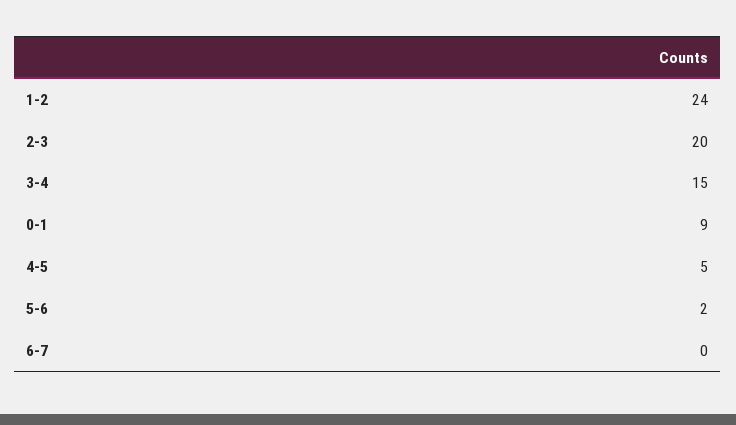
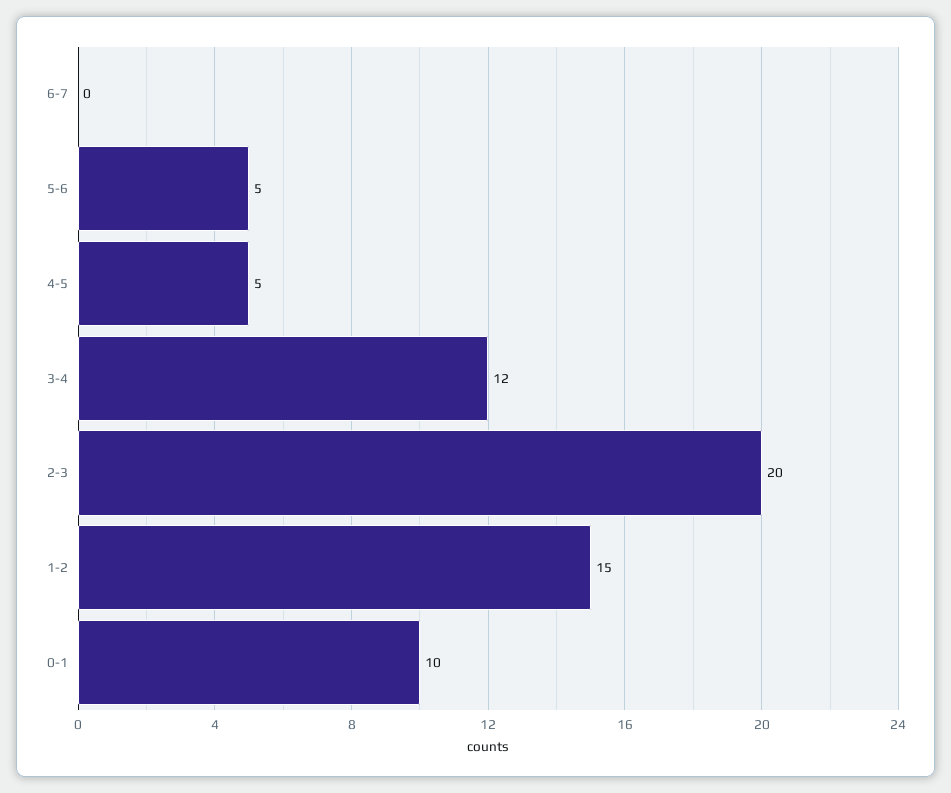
  {
-   "1-2": 24,
+   "1-2": 15,
    "2-3": 20,
-   "3-4": 15,
+   "3-4": 12,
-   "0-1": 9,
+   "0-1": 10,
    "4-5": 5,
-   "5-6": 2,
+   "5-6": 5,
    "6-7": 0
  }

